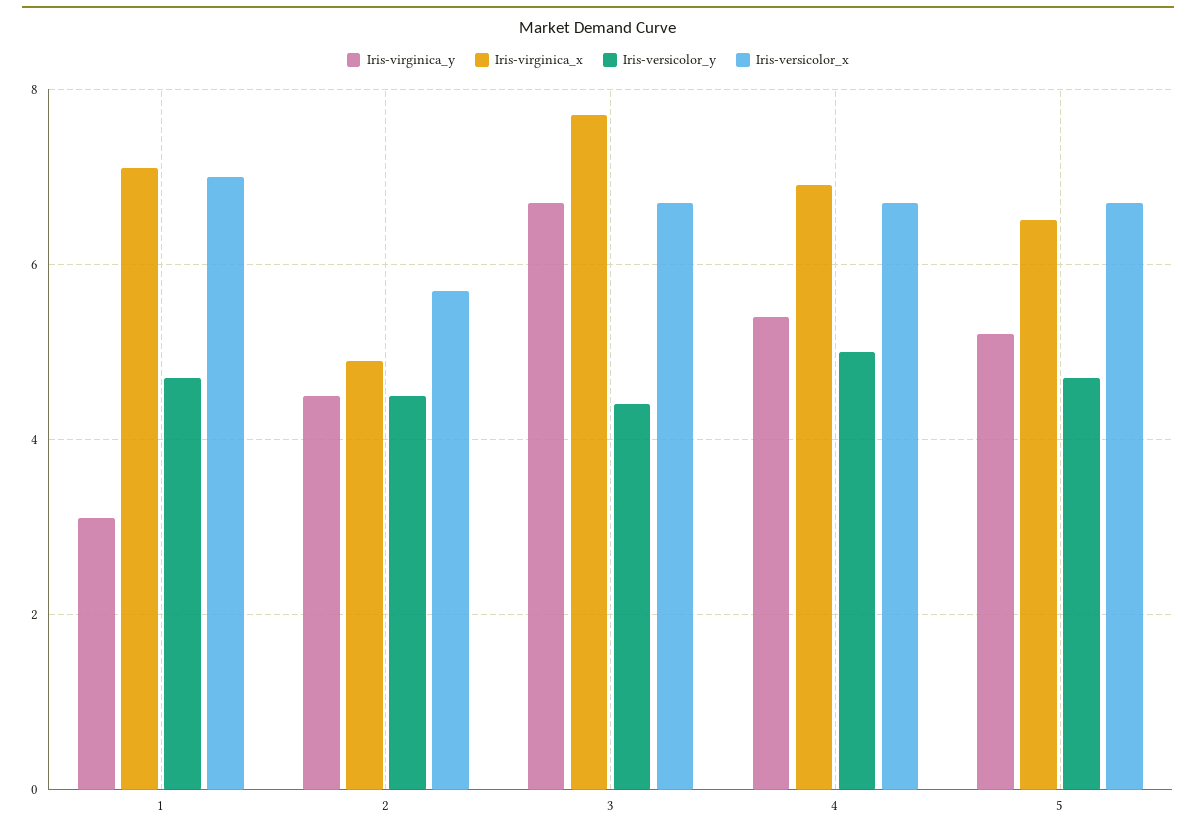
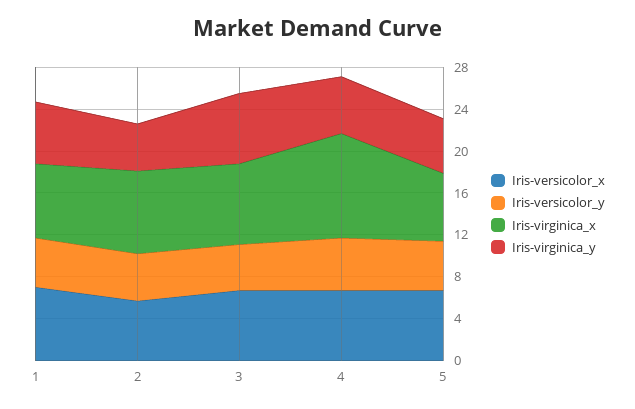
  {
    "Iris-virginica_y": {
-     "1": 3,
+     "1": 6,
      "2": 4.5,
      "3": 6.5,
      "4": 5.5,
      "5": 5
    },
    "Iris-virginica_x": {
      "1": 7,
-     "2": 5,
+     "2": 8,
      "3": 7.5,
-     "4": 7,
+     "4": 10,
      "5": 6.5
    },
    "Iris-versicolor_y": {
      "1": 4.5,
      "2": 4.5,
      "3": 4.5,
      "4": 5,
      "5": 4.5
    },
    "Iris-versicolor_x": {
      "1": 7,
      "2": 5.5,
      "3": 6.5,
      "4": 6.5,
      "5": 6.5
    }
  }

